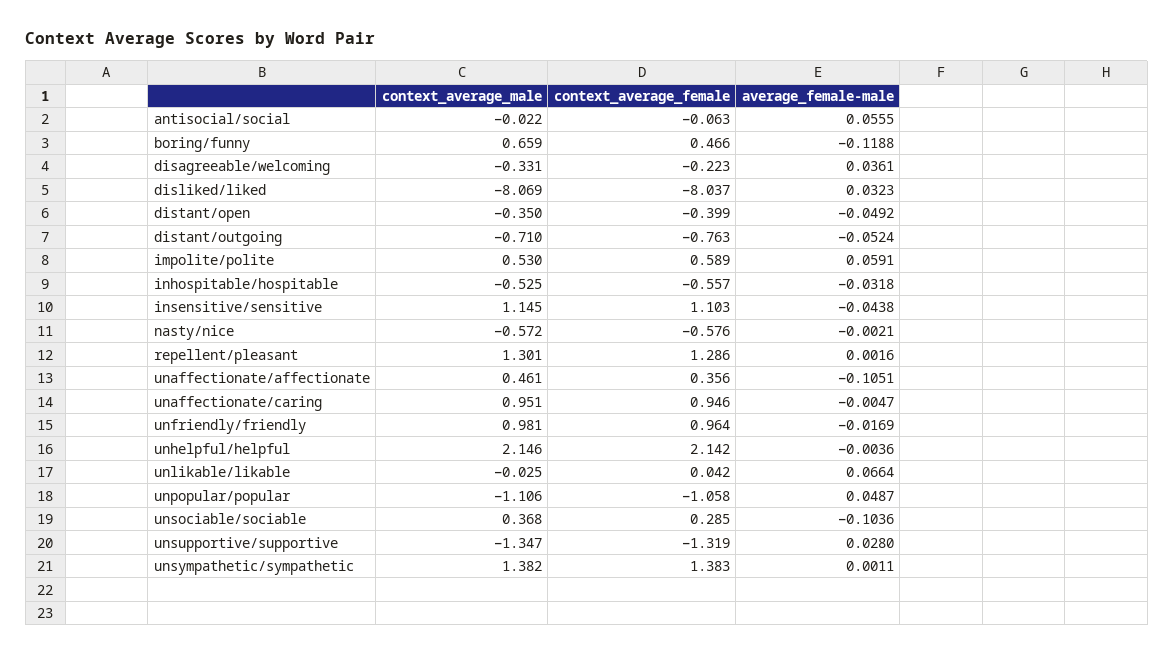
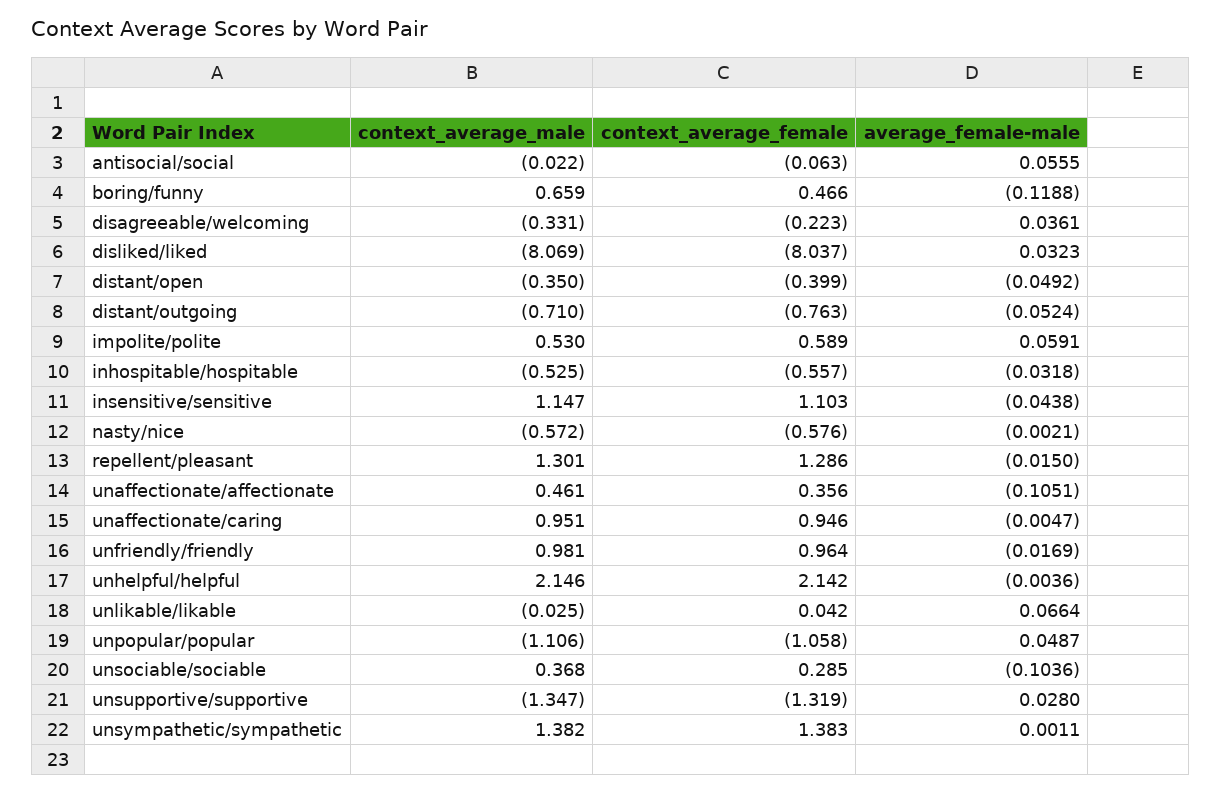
  {
    "context_average_male": {
      "antisocial/social": -0.022,
      "boring/funny": 0.659,
      "disagreeable/welcoming": -0.331,
      "disliked/liked": -8.069,
      "distant/open": -0.35,
      "distant/outgoing": -0.71,
      "impolite/polite": 0.53,
      "inhospitable/hospitable": -0.525,
-     "insensitive/sensitive": 1.145,
+     "insensitive/sensitive": 1.147,
      "nasty/nice": -0.572,
      "repellent/pleasant": 1.301,
      "unaffectionate/affectionate": 0.461,
      "unaffectionate/caring": 0.951,
      "unfriendly/friendly": 0.981,
      "unhelpful/helpful": 2.146,
      "unlikable/likable": -0.025,
      "unpopular/popular": -1.106,
      "unsociable/sociable": 0.368,
      "unsupportive/supportive": -1.347,
      "unsympathetic/sympathetic": 1.382
    },
    "context_average_female": {
      "antisocial/social": -0.063,
      "boring/funny": 0.466,
      "disagreeable/welcoming": -0.223,
      "disliked/liked": -8.037,
      "distant/open": -0.399,
      "distant/outgoing": -0.763,
      "impolite/polite": 0.589,
      "inhospitable/hospitable": -0.557,
      "insensitive/sensitive": 1.103,
      "nasty/nice": -0.576,
      "repellent/pleasant": 1.286,
      "unaffectionate/affectionate": 0.356,
      "unaffectionate/caring": 0.946,
      "unfriendly/friendly": 0.964,
      "unhelpful/helpful": 2.142,
      "unlikable/likable": 0.042,
      "unpopular/popular": -1.058,
      "unsociable/sociable": 0.285,
      "unsupportive/supportive": -1.319,
      "unsympathetic/sympathetic": 1.383
    },
    "average_female-male": {
      "antisocial/social": 0.0555,
      "boring/funny": -0.1188,
      "disagreeable/welcoming": 0.0361,
      "disliked/liked": 0.0323,
      "distant/open": -0.0492,
      "distant/outgoing": -0.0524,
      "impolite/polite": 0.0591,
      "inhospitable/hospitable": -0.0318,
      "insensitive/sensitive": -0.0438,
      "nasty/nice": -0.0021,
-     "repellent/pleasant": 0.0016,
+     "repellent/pleasant": -0.015,
      "unaffectionate/affectionate": -0.1051,
      "unaffectionate/caring": -0.0047,
      "unfriendly/friendly": -0.0169,
      "unhelpful/helpful": -0.0036,
      "unlikable/likable": 0.0664,
      "unpopular/popular": 0.0487,
      "unsociable/sociable": -0.1036,
      "unsupportive/supportive": 0.028,
      "unsympathetic/sympathetic": 0.0011
    }
  }

